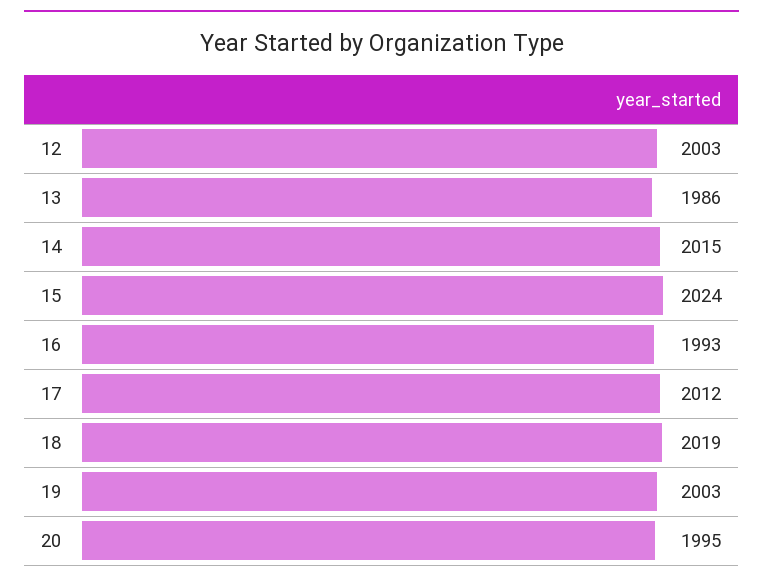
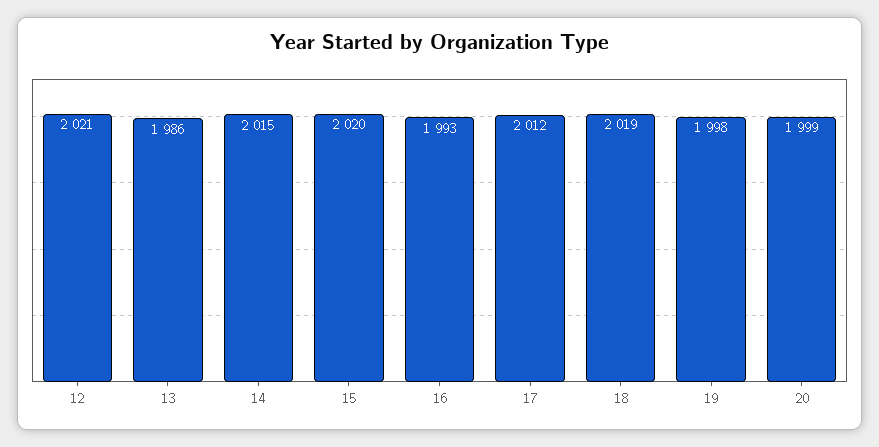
  {
-   "12": 2003,
+   "12": 2021,
    "13": 1986,
    "14": 2015,
-   "15": 2024,
+   "15": 2020,
    "16": 1993,
    "17": 2012,
    "18": 2019,
-   "19": 2003,
+   "19": 1998,
-   "20": 1995
+   "20": 1999
  }

